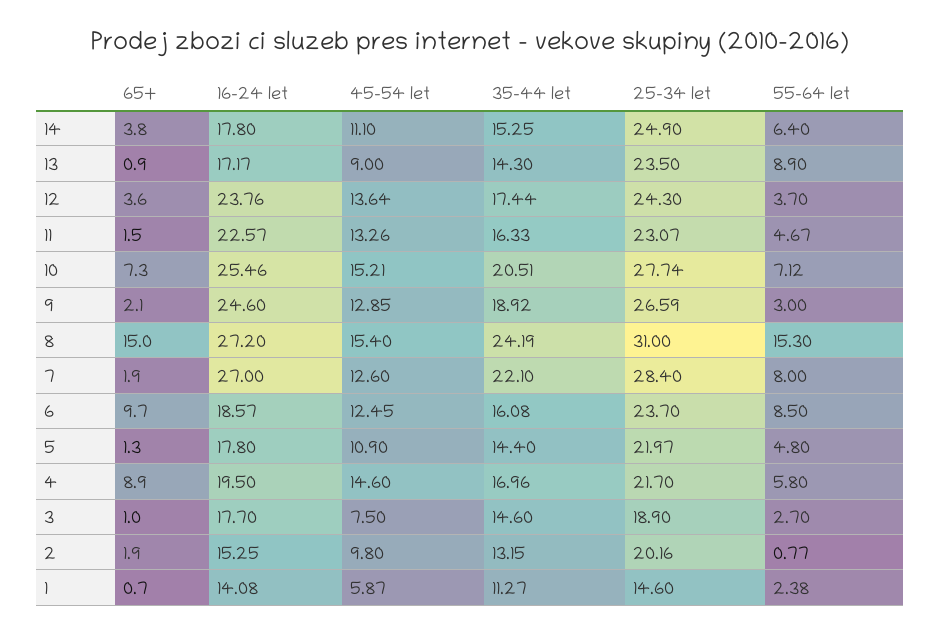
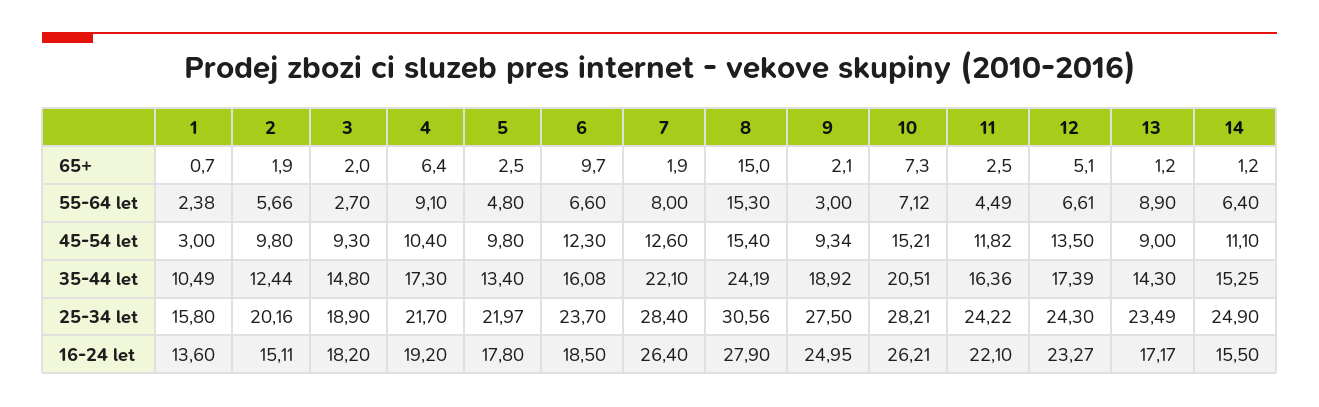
  {
    "65+": {
-     "14": 3.8,
+     "14": 1.2,
-     "13": 0.9,
+     "13": 1.2,
-     "12": 3.6,
+     "12": 5.1,
-     "11": 1.5,
+     "11": 2.5,
      "10": 7.3,
      "9": 2.1,
      "8": 15,
      "7": 1.9,
      "6": 9.7,
-     "5": 1.3,
+     "5": 2.5,
-     "4": 8.9,
+     "4": 6.4,
-     "3": 1,
+     "3": 2,
      "2": 1.9,
      "1": 0.7
    },
    "16-24 let": {
-     "14": 17.8,
+     "14": 15.5,
      "13": 17.17,
-     "12": 23.76,
+     "12": 23.27,
-     "11": 22.57,
+     "11": 22.1,
-     "10": 25.46,
+     "10": 26.21,
-     "9": 24.6,
+     "9": 24.95,
-     "8": 27.2,
+     "8": 27.9,
-     "7": 27,
+     "7": 26.4,
-     "6": 18.57,
+     "6": 18.5,
      "5": 17.8,
-     "4": 19.5,
+     "4": 19.2,
-     "3": 17.7,
+     "3": 18.2,
-     "2": 15.25,
+     "2": 15.11,
-     "1": 14.08
+     "1": 13.6
    },
    "45-54 let": {
      "14": 11.1,
      "13": 9,
-     "12": 13.64,
+     "12": 13.5,
-     "11": 13.26,
+     "11": 11.82,
      "10": 15.21,
-     "9": 12.85,
+     "9": 9.34,
      "8": 15.4,
      "7": 12.6,
-     "6": 12.45,
+     "6": 12.3,
-     "5": 10.9,
+     "5": 9.8,
-     "4": 14.6,
+     "4": 10.4,
-     "3": 7.5,
+     "3": 9.3,
      "2": 9.8,
-     "1": 5.87
+     "1": 3
    },
    "35-44 let": {
      "14": 15.25,
      "13": 14.3,
-     "12": 17.44,
+     "12": 17.39,
-     "11": 16.33,
+     "11": 16.36,
      "10": 20.51,
      "9": 18.92,
      "8": 24.19,
      "7": 22.1,
      "6": 16.08,
-     "5": 14.4,
+     "5": 13.4,
-     "4": 16.96,
+     "4": 17.3,
-     "3": 14.6,
+     "3": 14.8,
-     "2": 13.15,
+     "2": 12.44,
-     "1": 11.27
+     "1": 10.49
    },
    "25-34 let": {
      "14": 24.9,
-     "13": 23.5,
+     "13": 23.49,
      "12": 24.3,
-     "11": 23.07,
+     "11": 24.22,
-     "10": 27.74,
+     "10": 28.21,
-     "9": 26.59,
+     "9": 27.5,
-     "8": 31,
+     "8": 30.56,
      "7": 28.4,
      "6": 23.7,
      "5": 21.97,
      "4": 21.7,
      "3": 18.9,
      "2": 20.16,
-     "1": 14.6
+     "1": 15.8
    },
    "55-64 let": {
      "14": 6.4,
      "13": 8.9,
-     "12": 3.7,
+     "12": 6.61,
-     "11": 4.67,
+     "11": 4.49,
      "10": 7.12,
      "9": 3,
      "8": 15.3,
      "7": 8,
-     "6": 8.5,
+     "6": 6.6,
      "5": 4.8,
-     "4": 5.8,
+     "4": 9.1,
      "3": 2.7,
-     "2": 0.77,
+     "2": 5.66,
      "1": 2.38
    }
  }

